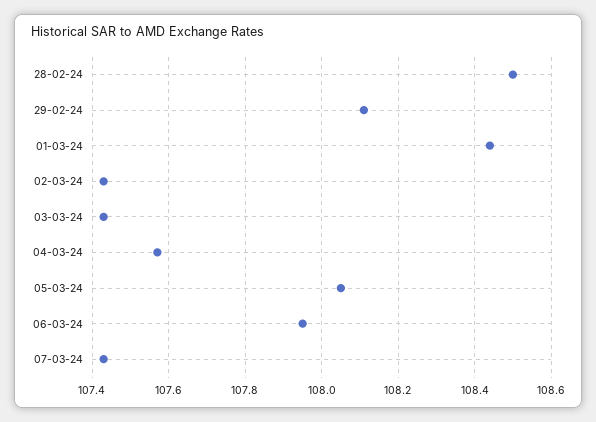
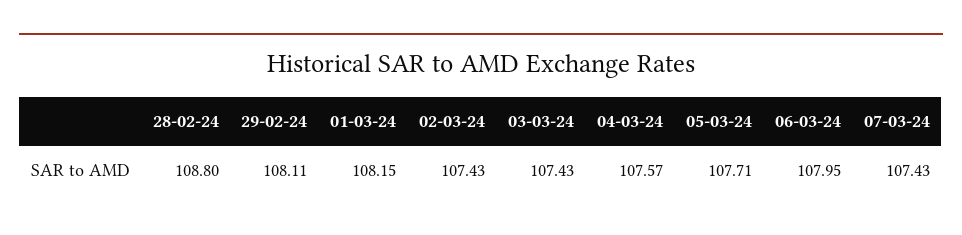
  {
-   "28-02-24": 108.5,
+   "28-02-24": 108.8,
    "29-02-24": 108.11,
-   "01-03-24": 108.45,
+   "01-03-24": 108.15,
    "02-03-24": 107.43,
    "03-03-24": 107.43,
    "04-03-24": 107.57,
-   "05-03-24": 108.05,
+   "05-03-24": 107.71,
    "06-03-24": 107.95,
    "07-03-24": 107.43
  }

